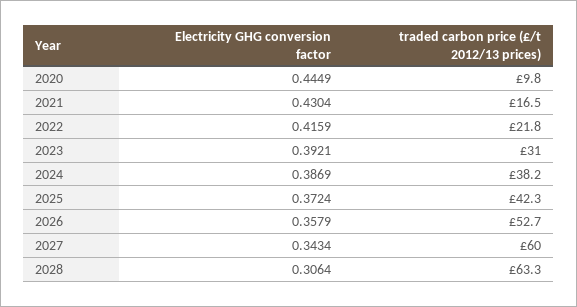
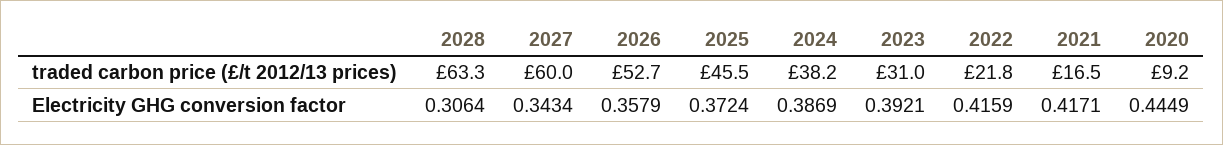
  {
    "Electricity GHG conversion factor": {
      "2020": 0.4449,
-     "2021": 0.4304,
+     "2021": 0.4171,
      "2022": 0.4159,
      "2023": 0.3921,
      "2024": 0.3869,
      "2025": 0.3724,
      "2026": 0.3579,
      "2027": 0.3434,
      "2028": 0.3064
    },
    "traded carbon price (£/t 2012/13 prices)": {
-     "2020": 9.8,
+     "2020": 9.2,
      "2021": 16.5,
      "2022": 21.8,
      "2023": 31,
      "2024": 38.2,
-     "2025": 42.3,
+     "2025": 45.5,
      "2026": 52.7,
      "2027": 60,
      "2028": 63.3
    }
  }

